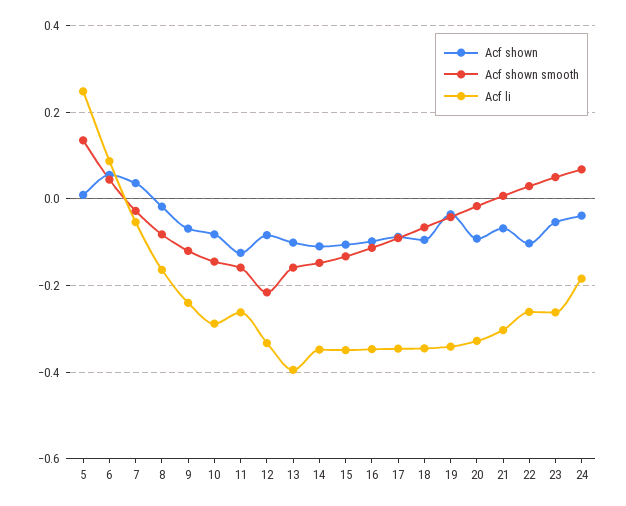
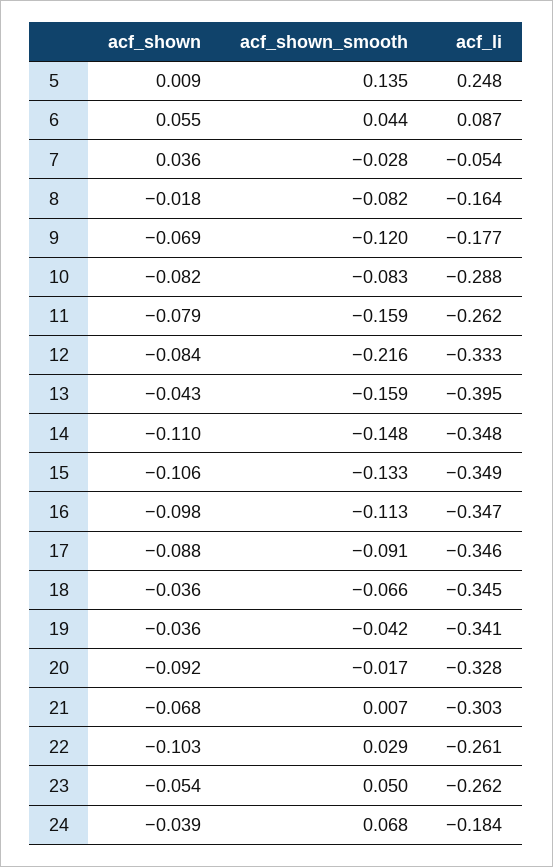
  {
    "Acf shown": {
      "5": 0.009,
      "6": 0.055,
      "7": 0.036,
      "8": -0.018,
      "9": -0.069,
      "10": -0.082,
-     "11": -0.12,
+     "11": -0.079,
      "12": -0.084,
-     "13": -0.1,
+     "13": -0.043,
      "14": -0.11,
      "15": -0.106,
      "16": -0.098,
      "17": -0.088,
-     "18": -0.1,
+     "18": -0.036,
      "19": -0.036,
      "20": -0.092,
      "21": -0.068,
      "22": -0.103,
      "23": -0.054,
      "24": -0.039
    },
    "Acf shown smooth": {
      "5": 0.135,
      "6": 0.044,
      "7": -0.028,
      "8": -0.082,
      "9": -0.12,
-     "10": -0.14,
+     "10": -0.083,
      "11": -0.159,
      "12": -0.216,
      "13": -0.159,
      "14": -0.148,
      "15": -0.133,
      "16": -0.113,
      "17": -0.091,
      "18": -0.066,
      "19": -0.042,
      "20": -0.017,
      "21": 0.007,
      "22": 0.029,
      "23": 0.05,
      "24": 0.068
    },
    "Acf li": {
      "5": 0.248,
      "6": 0.087,
      "7": -0.054,
      "8": -0.164,
-     "9": -0.24,
+     "9": -0.177,
      "10": -0.288,
      "11": -0.262,
      "12": -0.333,
      "13": -0.395,
      "14": -0.348,
      "15": -0.349,
      "16": -0.347,
      "17": -0.346,
      "18": -0.345,
      "19": -0.341,
      "20": -0.328,
      "21": -0.303,
      "22": -0.261,
      "23": -0.262,
      "24": -0.184
    }
  }

